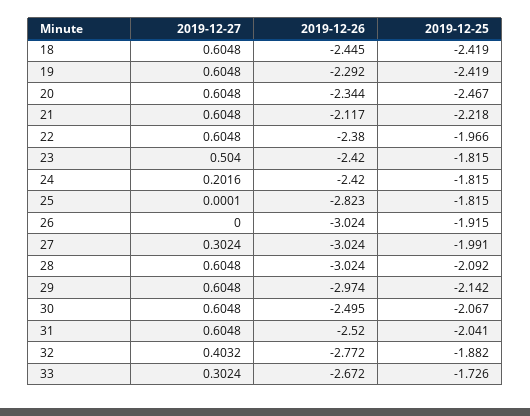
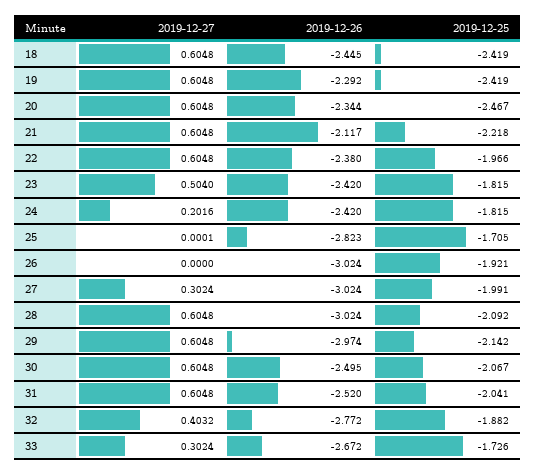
  {
    "2019-12-27": {
      "18": 0.6048,
      "19": 0.6048,
      "20": 0.6048,
      "21": 0.6048,
      "22": 0.6048,
      "23": 0.504,
      "24": 0.2016,
      "25": 0.0001,
      "26": 0,
      "27": 0.3024,
      "28": 0.6048,
      "29": 0.6048,
      "30": 0.6048,
      "31": 0.6048,
      "32": 0.4032,
      "33": 0.3024
    },
    "2019-12-26": {
      "18": -2.445,
      "19": -2.292,
      "20": -2.344,
      "21": -2.117,
      "22": -2.38,
      "23": -2.42,
      "24": -2.42,
      "25": -2.823,
      "26": -3.024,
      "27": -3.024,
      "28": -3.024,
      "29": -2.974,
      "30": -2.495,
      "31": -2.52,
      "32": -2.772,
      "33": -2.672
    },
    "2019-12-25": {
      "18": -2.419,
      "19": -2.419,
      "20": -2.467,
      "21": -2.218,
      "22": -1.966,
      "23": -1.815,
      "24": -1.815,
-     "25": -1.815,
+     "25": -1.705,
-     "26": -1.915,
+     "26": -1.921,
      "27": -1.991,
      "28": -2.092,
      "29": -2.142,
      "30": -2.067,
      "31": -2.041,
      "32": -1.882,
      "33": -1.726
    }
  }

